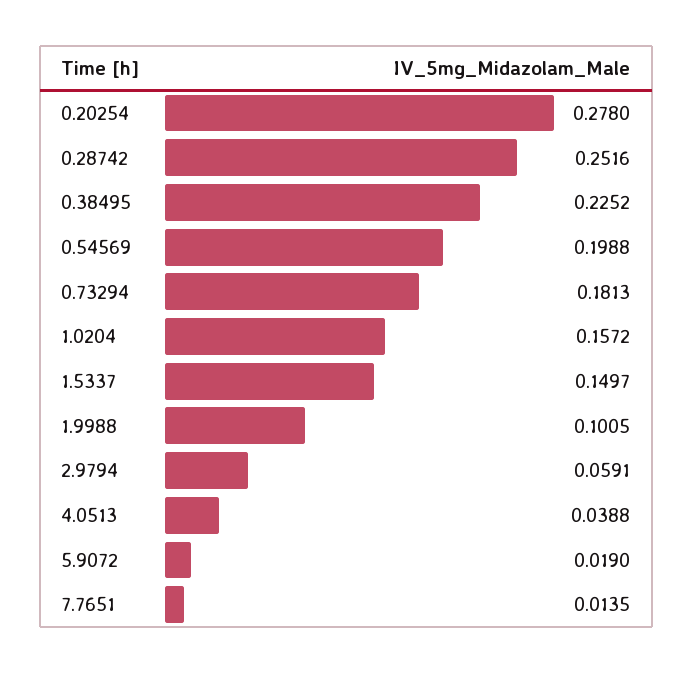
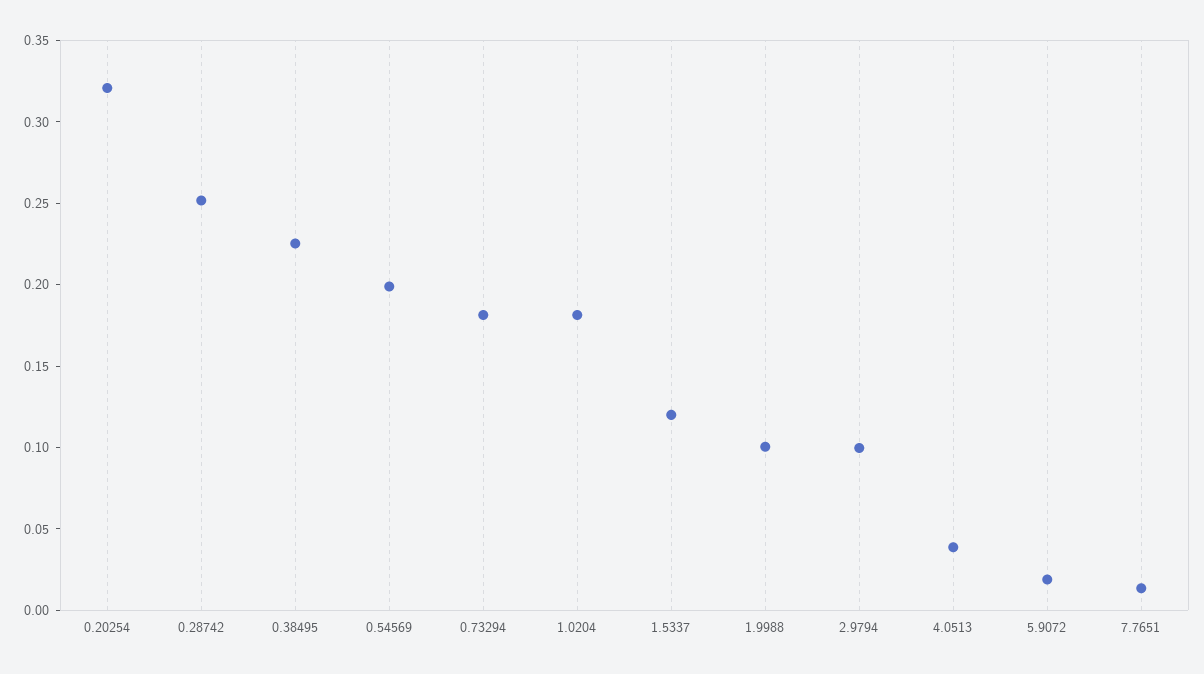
  {
-   "0.20254": 0.278,
+   "0.20254": 0.32,
    "0.28742": 0.2516,
    "0.38495": 0.2252,
    "0.54569": 0.1988,
    "0.73294": 0.1813,
-   "1.0204": 0.1572,
+   "1.0204": 0.18,
-   "1.5337": 0.1497,
+   "1.5337": 0.12,
    "1.9988": 0.1005,
-   "2.9794": 0.0591,
+   "2.9794": 0.1,
    "4.0513": 0.0388,
    "5.9072": 0.019,
    "7.7651": 0.0135
  }

